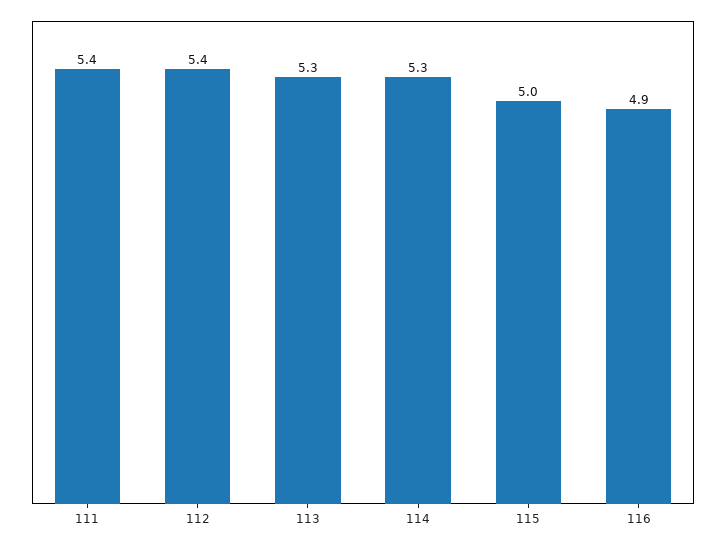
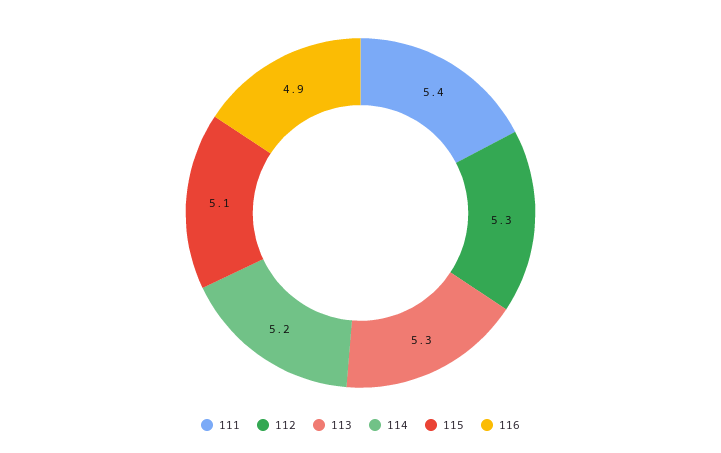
  {
    "111": 5.4,
-   "112": 5.4,
+   "112": 5.3,
    "113": 5.3,
-   "114": 5.3,
+   "114": 5.2,
-   "115": 5,
+   "115": 5.1,
    "116": 4.9
  }

